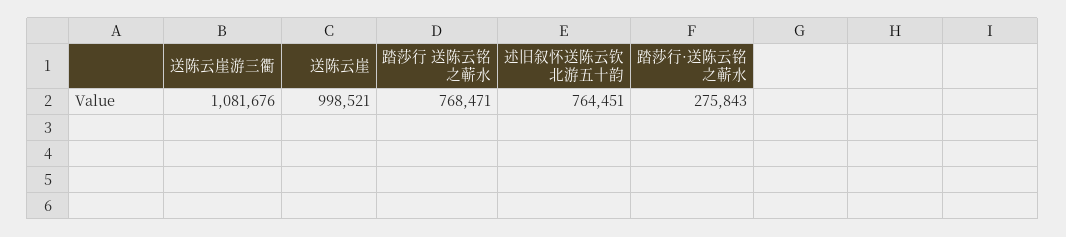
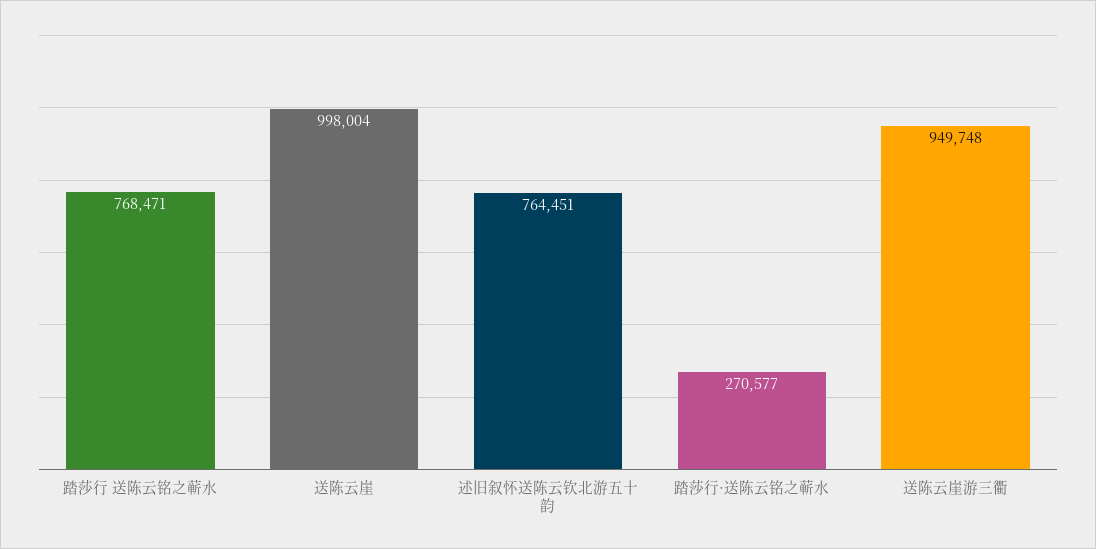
  {
-   "送陈云崖游三衢": 1081676,
+   "送陈云崖游三衢": 949748,
-   "送陈云崖": 998521,
+   "送陈云崖": 998004,
    "踏莎行 送陈云铭之蕲水": 768471,
    "述旧叙怀送陈云钦北游五十韵": 764451,
-   "踏莎行·送陈云铭之蕲水": 275843
+   "踏莎行·送陈云铭之蕲水": 270577
  }

